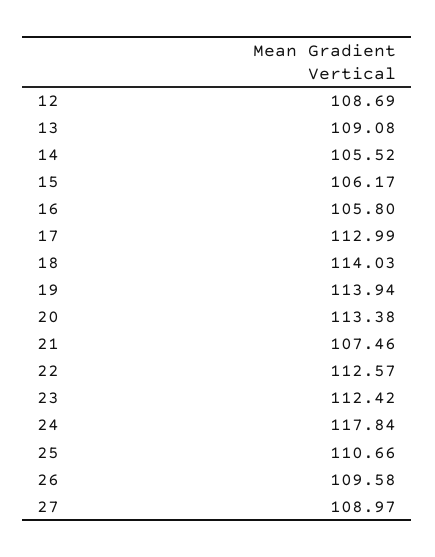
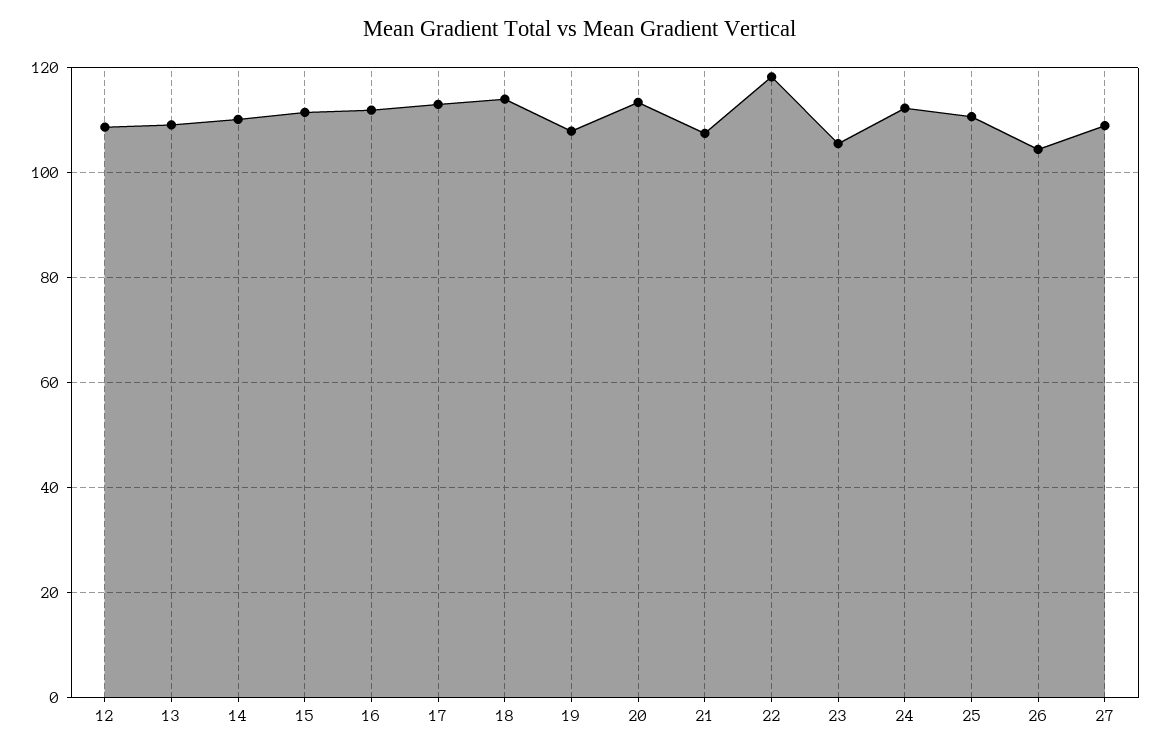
  {
    "12": 108.69,
    "13": 109.08,
-   "14": 105.52,
+   "14": 110,
-   "15": 106.17,
+   "15": 112,
-   "16": 105.8,
+   "16": 112,
    "17": 112.99,
    "18": 114.03,
-   "19": 113.94,
+   "19": 108,
    "20": 113.38,
    "21": 107.46,
-   "22": 112.57,
+   "22": 118,
-   "23": 112.42,
+   "23": 106,
-   "24": 117.84,
+   "24": 112,
    "25": 110.66,
-   "26": 109.58,
+   "26": 104,
    "27": 108.97
  }

